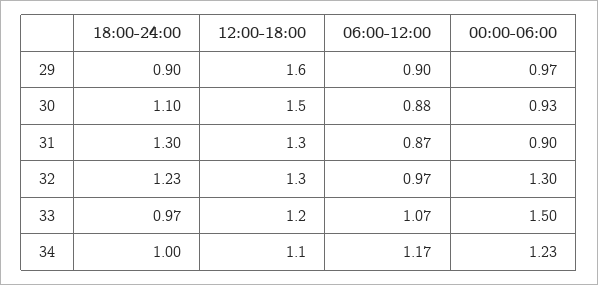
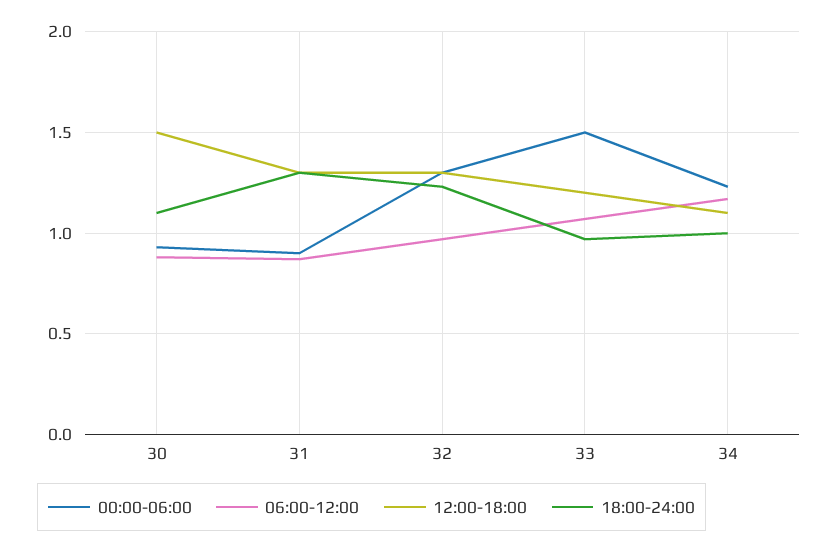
  {
    "18:00-24:00": {
-     "29": 0.9,
      "30": 1.1,
      "31": 1.3,
      "32": 1.23,
      "33": 0.97,
      "34": 1
    },
    "12:00-18:00": {
-     "29": 1.6,
      "30": 1.5,
      "31": 1.3,
      "32": 1.3,
      "33": 1.2,
      "34": 1.1
    },
    "06:00-12:00": {
-     "29": 0.9,
      "30": 0.88,
      "31": 0.87,
      "32": 0.97,
      "33": 1.07,
      "34": 1.17
    },
    "00:00-06:00": {
-     "29": 0.97,
      "30": 0.93,
      "31": 0.9,
      "32": 1.3,
      "33": 1.5,
      "34": 1.23
    }
  }

